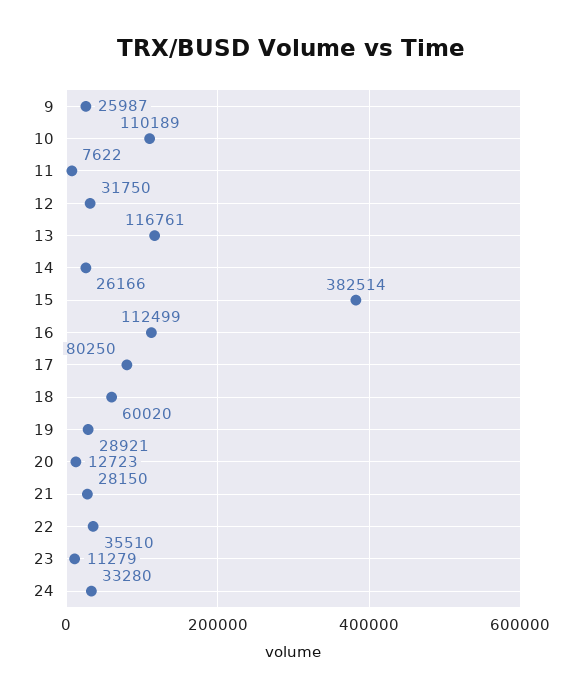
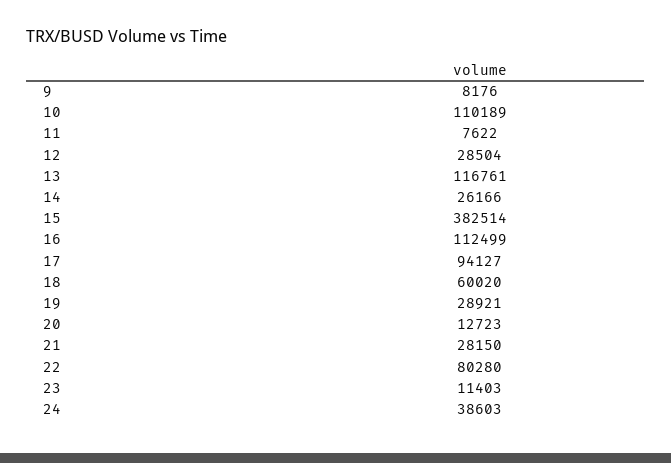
  {
-   "9": 25987,
+   "9": 8176,
    "10": 110189,
    "11": 7622,
-   "12": 31750,
+   "12": 28504,
    "13": 116761,
    "14": 26166,
    "15": 382514,
    "16": 112499,
-   "17": 80250,
+   "17": 94127,
    "18": 60020,
    "19": 28921,
    "20": 12723,
    "21": 28150,
-   "22": 35510,
+   "22": 80280,
-   "23": 11279,
+   "23": 11403,
-   "24": 33280
+   "24": 38603
  }

